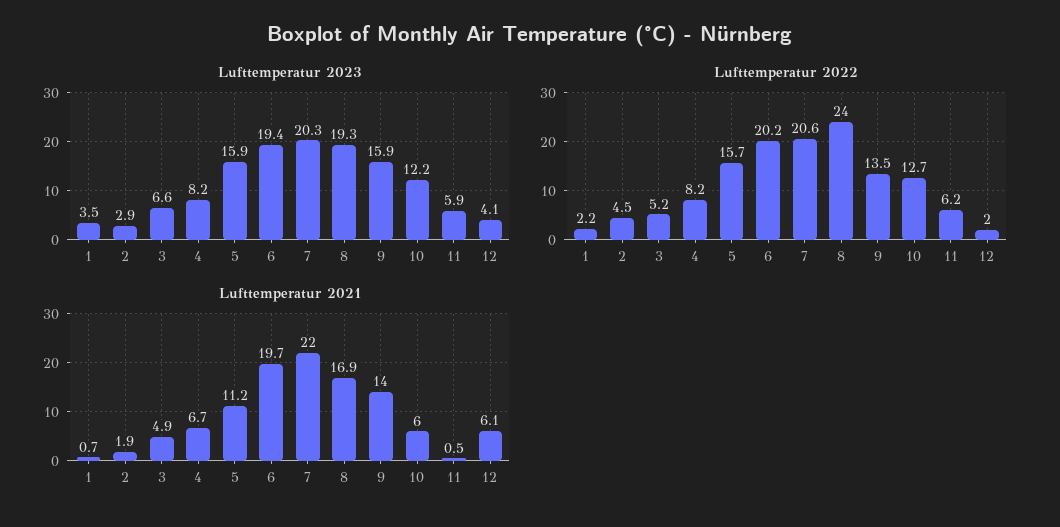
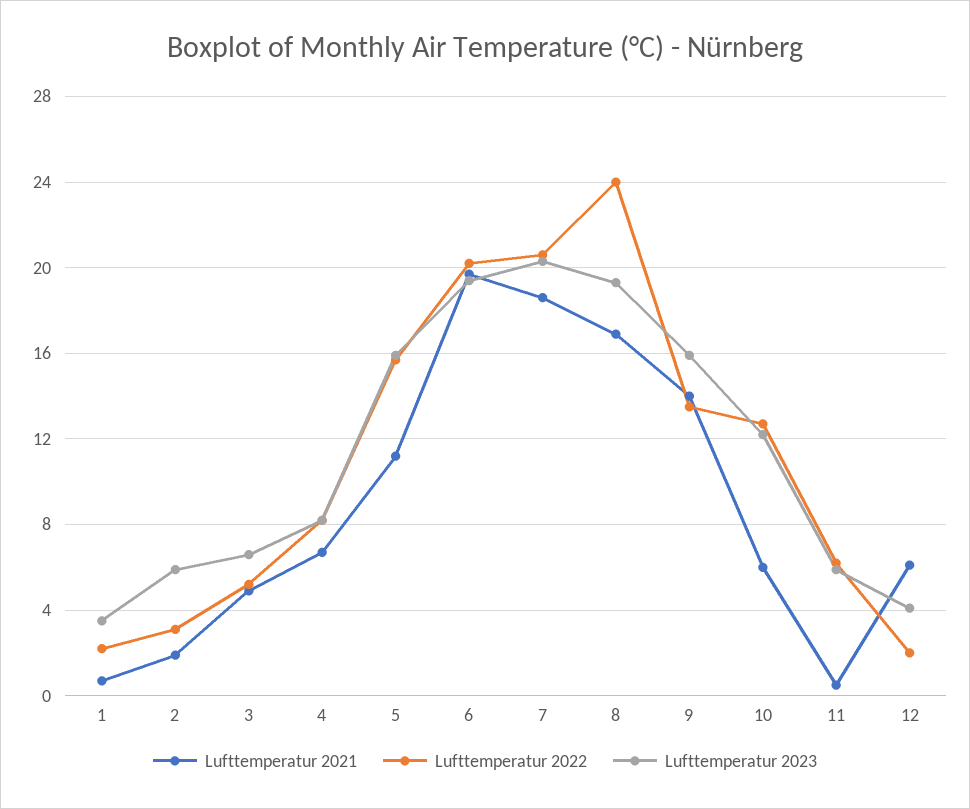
  {
    "Lufttemperatur 2023": {
      "1": 3.5,
-     "2": 2.9,
+     "2": 6,
      "3": 6.6,
      "4": 8.2,
      "5": 15.9,
      "6": 19.4,
      "7": 20.3,
      "8": 19.3,
      "9": 15.9,
      "10": 12.2,
      "11": 5.9,
      "12": 4.1
    },
    "Lufttemperatur 2022": {
      "1": 2.2,
-     "2": 4.5,
+     "2": 3,
      "3": 5.2,
      "4": 8.2,
      "5": 15.7,
      "6": 20.2,
      "7": 20.6,
      "8": 24,
      "9": 13.5,
      "10": 12.7,
      "11": 6.2,
      "12": 2
    },
    "Lufttemperatur 2021": {
      "1": 0.7,
      "2": 1.9,
      "3": 4.9,
      "4": 6.7,
      "5": 11.2,
      "6": 19.7,
-     "7": 22,
+     "7": 18.5,
      "8": 16.9,
      "9": 14,
      "10": 6,
      "11": 0.5,
      "12": 6.1
    }
  }

